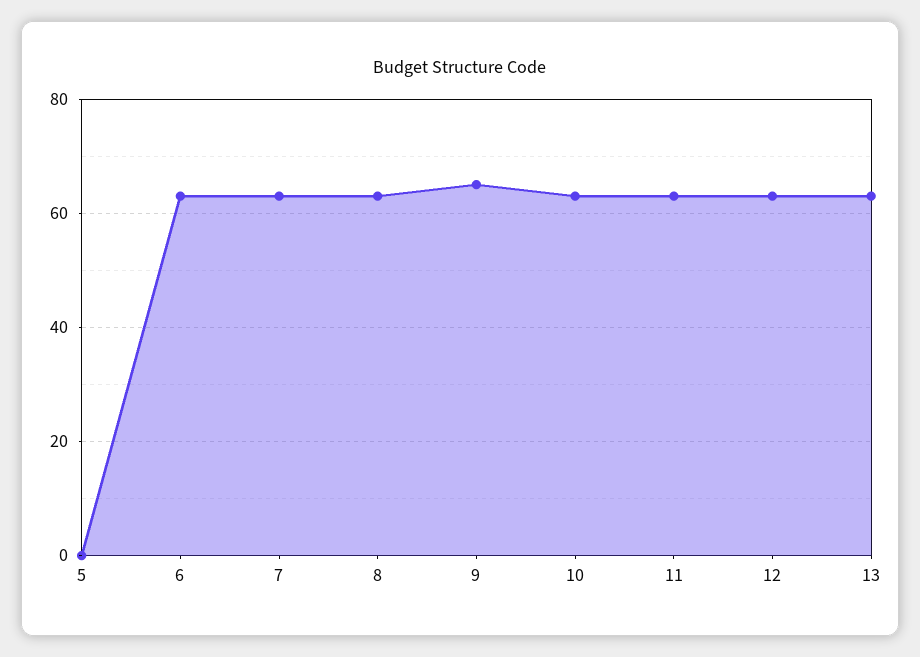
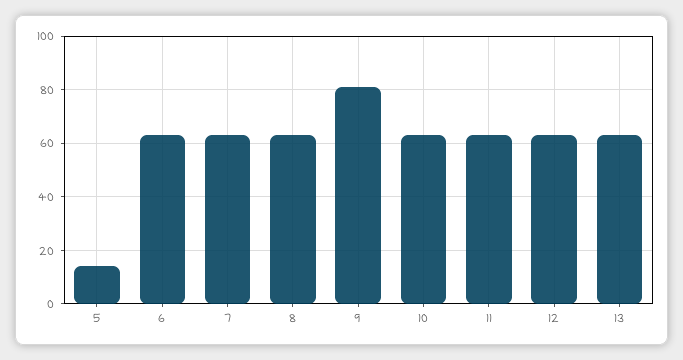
  {
-   "5": 0,
+   "5": 15,
    "6": 65,
    "7": 65,
    "8": 65,
-   "9": 65,
+   "9": 80,
    "10": 65,
    "11": 65,
    "12": 65,
    "13": 65
  }

